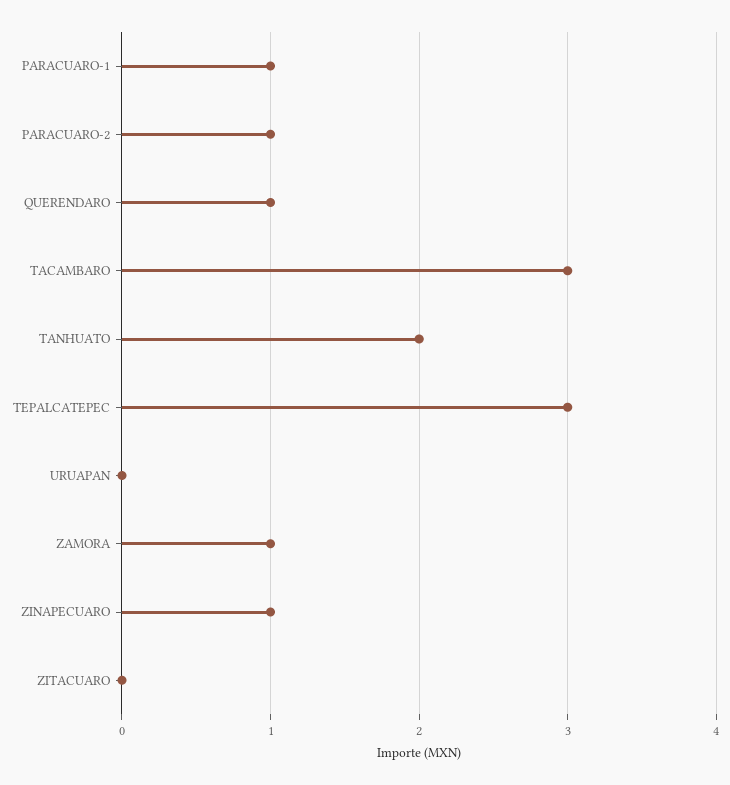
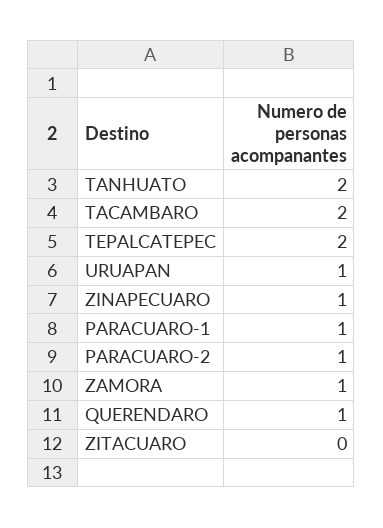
  {
    "PARACUARO-1": 1,
    "PARACUARO-2": 1,
    "QUERENDARO": 1,
-   "TACAMBARO": 3,
+   "TACAMBARO": 2,
    "TANHUATO": 2,
-   "TEPALCATEPEC": 3,
+   "TEPALCATEPEC": 2,
-   "URUAPAN": 0,
+   "URUAPAN": 1,
    "ZAMORA": 1,
    "ZINAPECUARO": 1,
    "ZITACUARO": 0
  }

